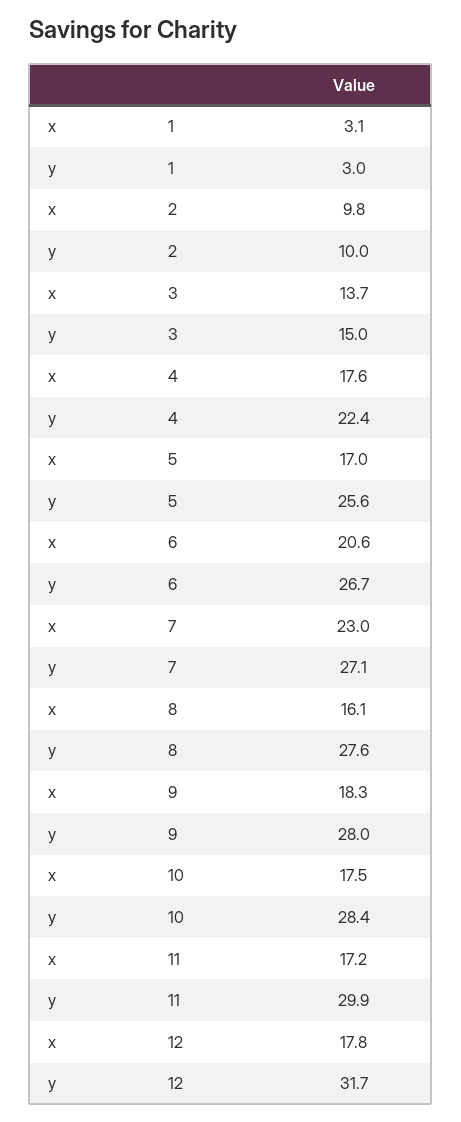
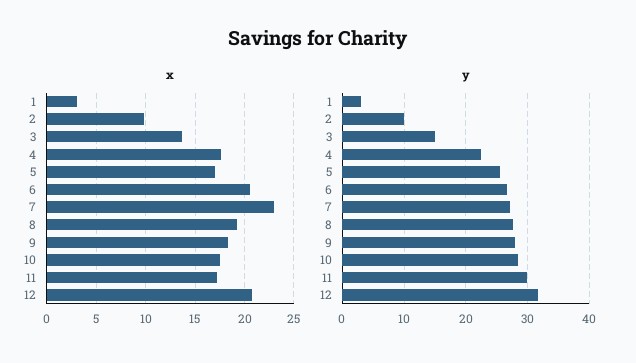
  {
    "x": {
      "1": 3.1,
      "2": 9.8,
      "3": 13.7,
      "4": 17.6,
      "5": 17,
      "6": 20.6,
      "7": 23,
-     "8": 16.1,
+     "8": 19,
      "9": 18.3,
      "10": 17.5,
      "11": 17.2,
-     "12": 17.8
+     "12": 21
    },
    "y": {
      "1": 3,
      "2": 10,
      "3": 15,
      "4": 22.4,
      "5": 25.6,
      "6": 26.7,
      "7": 27.1,
      "8": 27.6,
      "9": 28,
      "10": 28.4,
      "11": 29.9,
      "12": 31.7
    }
  }

